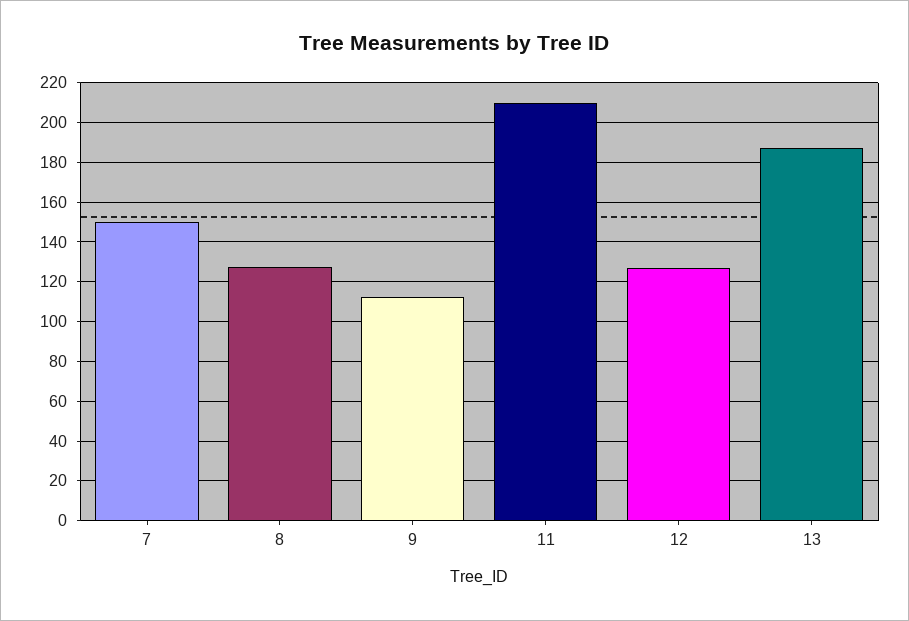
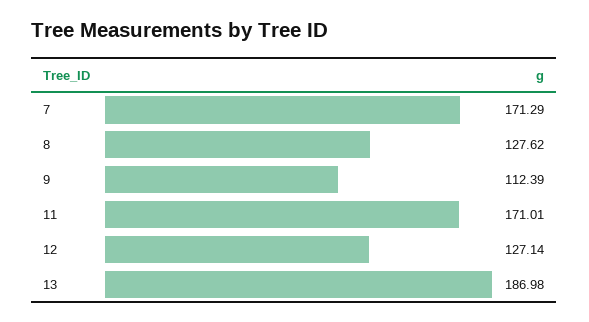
  {
-   "7": 150,
+   "7": 171.29,
    "8": 127.62,
    "9": 112.39,
-   "11": 210,
+   "11": 171.01,
    "12": 127.14,
    "13": 186.98
  }

